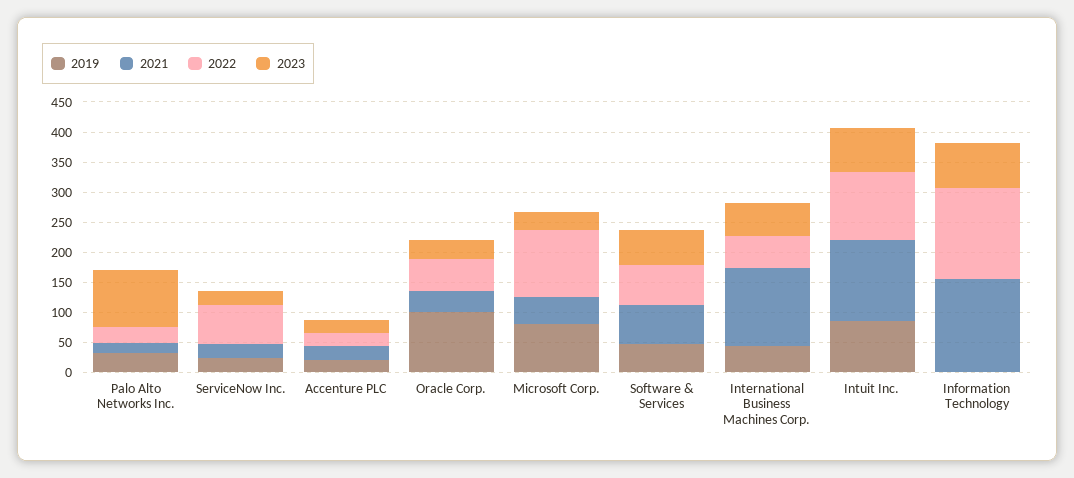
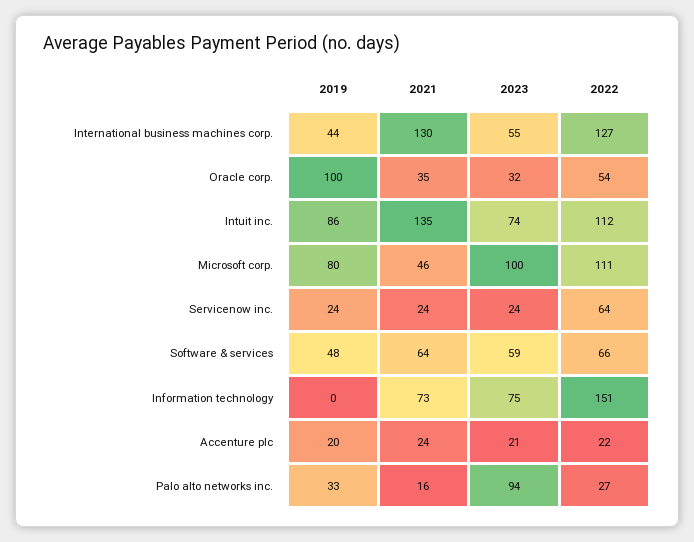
  {
    "2019": {
      "Palo Alto Networks Inc.": 33,
      "ServiceNow Inc.": 24,
      "Accenture PLC": 20,
      "Oracle Corp.": 100,
      "Microsoft Corp.": 80,
      "Software & Services": 48,
      "International Business Machines Corp.": 44,
      "Intuit Inc.": 86,
      "Information Technology": 0
    },
    "2021": {
      "Palo Alto Networks Inc.": 16,
      "ServiceNow Inc.": 24,
      "Accenture PLC": 24,
      "Oracle Corp.": 35,
      "Microsoft Corp.": 46,
      "Software & Services": 64,
      "International Business Machines Corp.": 130,
      "Intuit Inc.": 135,
-     "Information Technology": 150
+     "Information Technology": 73
    },
    "2022": {
      "Palo Alto Networks Inc.": 27,
      "ServiceNow Inc.": 64,
      "Accenture PLC": 22,
      "Oracle Corp.": 54,
      "Microsoft Corp.": 111,
      "Software & Services": 66,
-     "International Business Machines Corp.": 50,
+     "International Business Machines Corp.": 127,
      "Intuit Inc.": 112,
      "Information Technology": 151
    },
    "2023": {
      "Palo Alto Networks Inc.": 94,
      "ServiceNow Inc.": 24,
      "Accenture PLC": 21,
      "Oracle Corp.": 32,
-     "Microsoft Corp.": 25,
+     "Microsoft Corp.": 100,
      "Software & Services": 59,
      "International Business Machines Corp.": 55,
      "Intuit Inc.": 74,
      "Information Technology": 75
    }
  }

